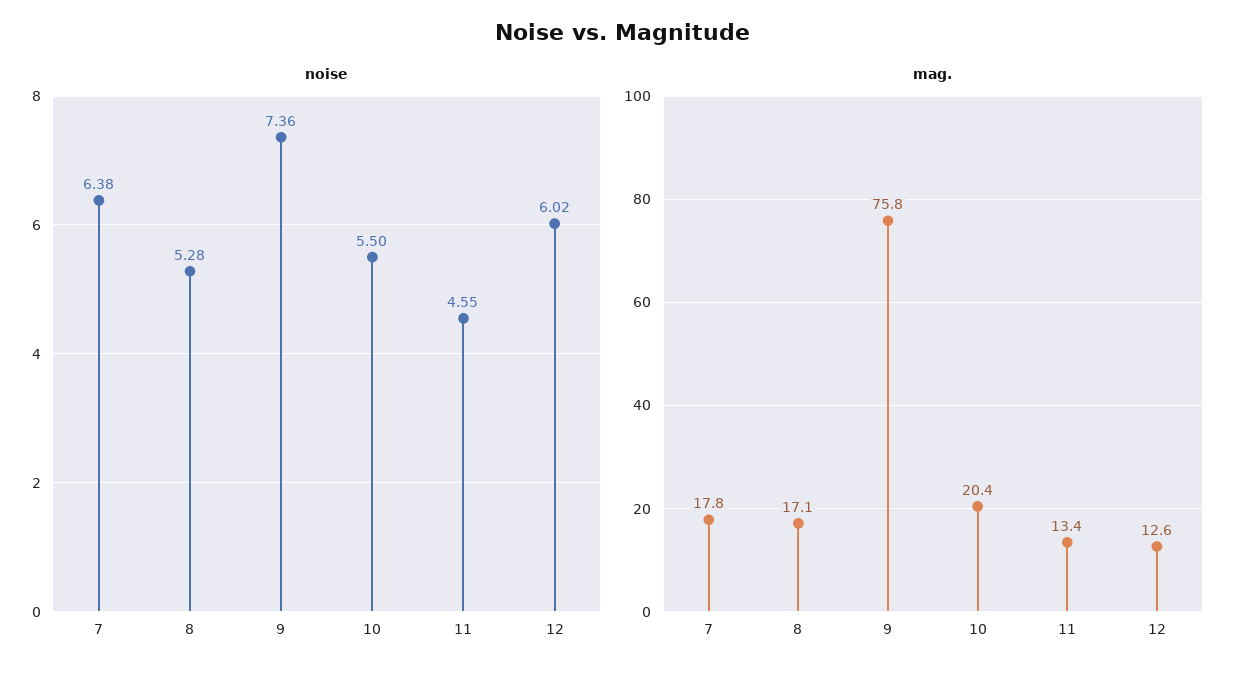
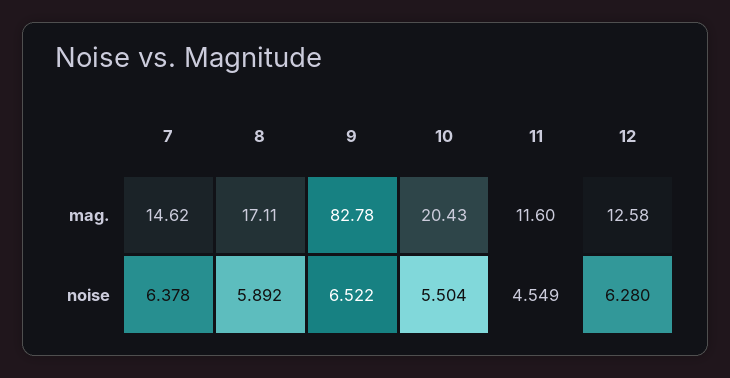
  {
    "noise": {
      "7": 6.378,
-     "8": 5.28,
+     "8": 5.892,
-     "9": 7.36,
+     "9": 6.522,
      "10": 5.504,
      "11": 4.549,
-     "12": 6.02
+     "12": 6.28
    },
    "mag.": {
-     "7": 17.8,
+     "7": 14.62,
      "8": 17.11,
-     "9": 75.8,
+     "9": 82.78,
      "10": 20.43,
-     "11": 13.4,
+     "11": 11.6,
      "12": 12.58
    }
  }

